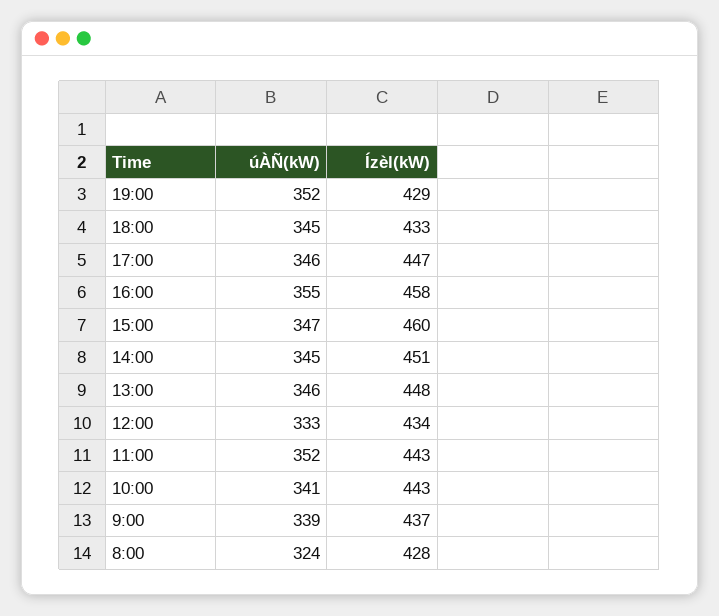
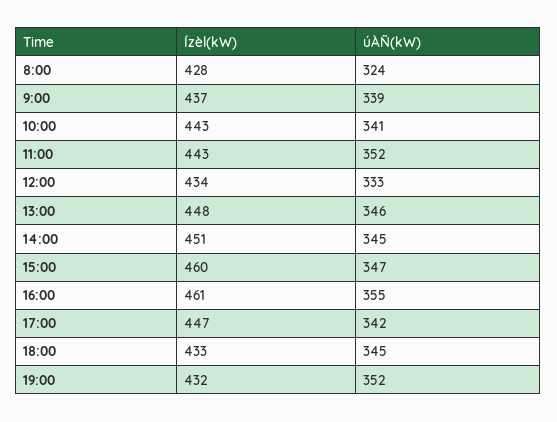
  {
    "úÀÑ(kW)": {
      "19:00": 352,
      "18:00": 345,
-     "17:00": 346,
+     "17:00": 342,
      "16:00": 355,
      "15:00": 347,
      "14:00": 345,
      "13:00": 346,
      "12:00": 333,
      "11:00": 352,
      "10:00": 341,
      "9:00": 339,
      "8:00": 324
    },
    "Ízèl(kW)": {
-     "19:00": 429,
+     "19:00": 432,
      "18:00": 433,
      "17:00": 447,
-     "16:00": 458,
+     "16:00": 461,
      "15:00": 460,
      "14:00": 451,
      "13:00": 448,
      "12:00": 434,
      "11:00": 443,
      "10:00": 443,
      "9:00": 437,
      "8:00": 428
    }
  }

